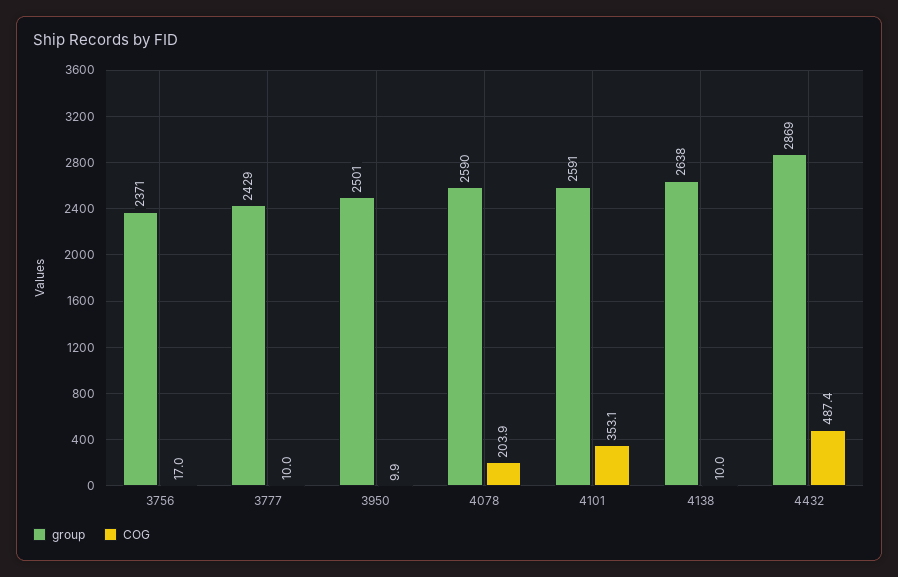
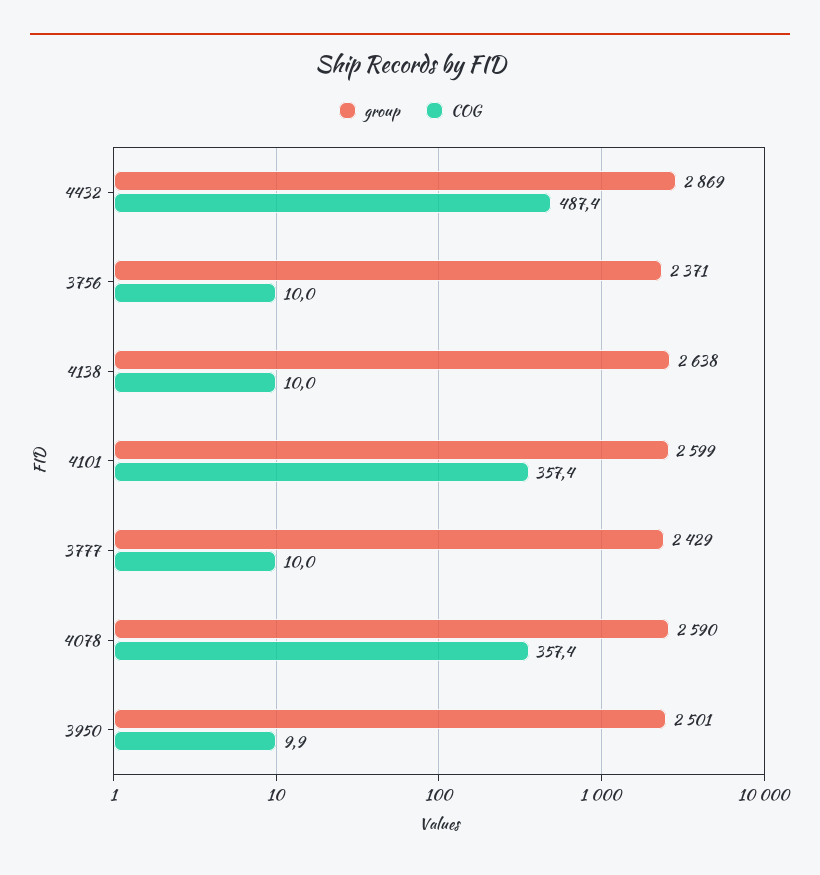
  {
    "group": {
      "3756": 2371,
      "3777": 2429,
      "3950": 2501,
      "4078": 2590,
-     "4101": 2591,
+     "4101": 2599,
      "4138": 2638,
      "4432": 2869
    },
    "COG": {
-     "3756": 17,
+     "3756": 10,
      "3777": 10,
      "3950": 9.9,
-     "4078": 203.9,
+     "4078": 357.4,
-     "4101": 353.1,
+     "4101": 357.4,
      "4138": 10,
      "4432": 487.4
    }
  }

